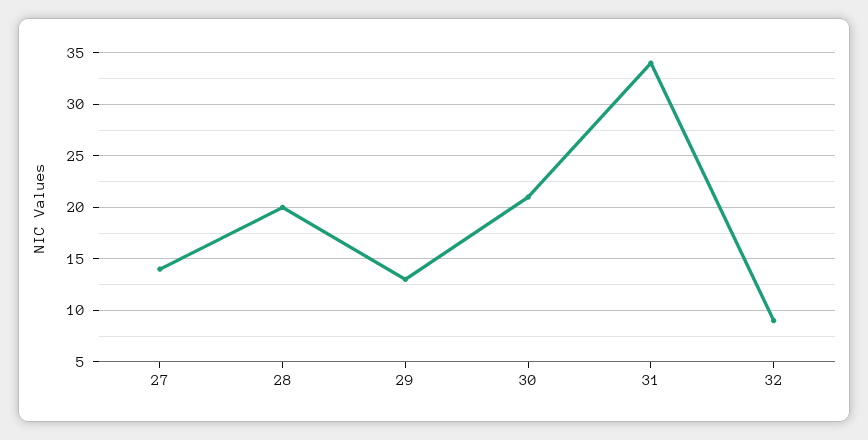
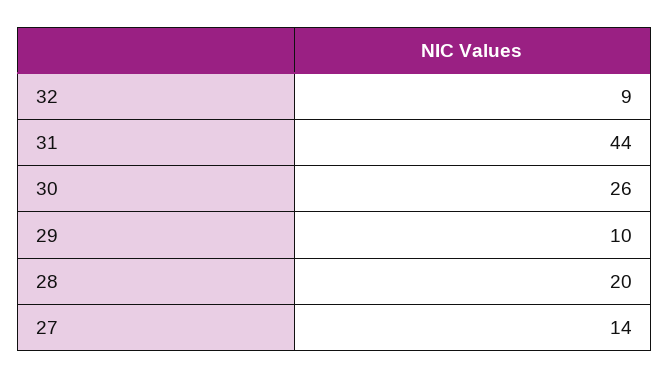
  {
    "27": 14,
    "28": 20,
-   "29": 13,
+   "29": 10,
-   "30": 21,
+   "30": 26,
-   "31": 34,
+   "31": 44,
    "32": 9
  }

